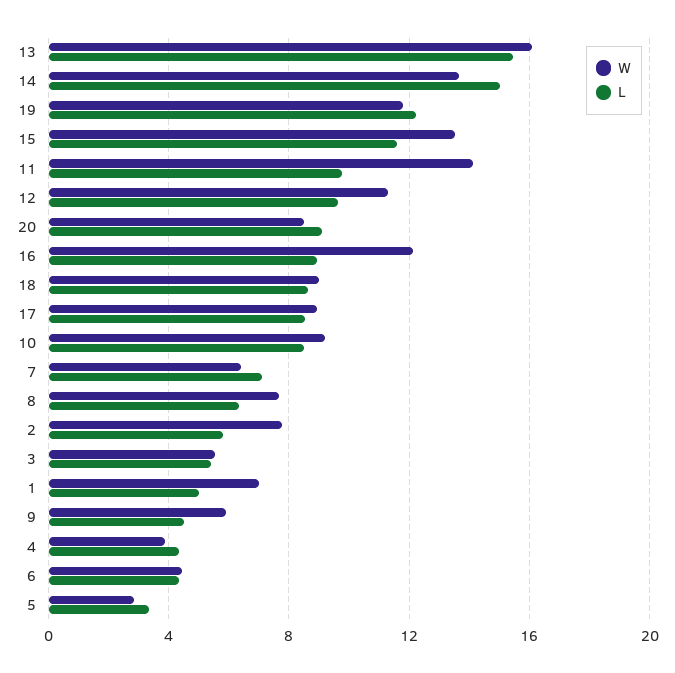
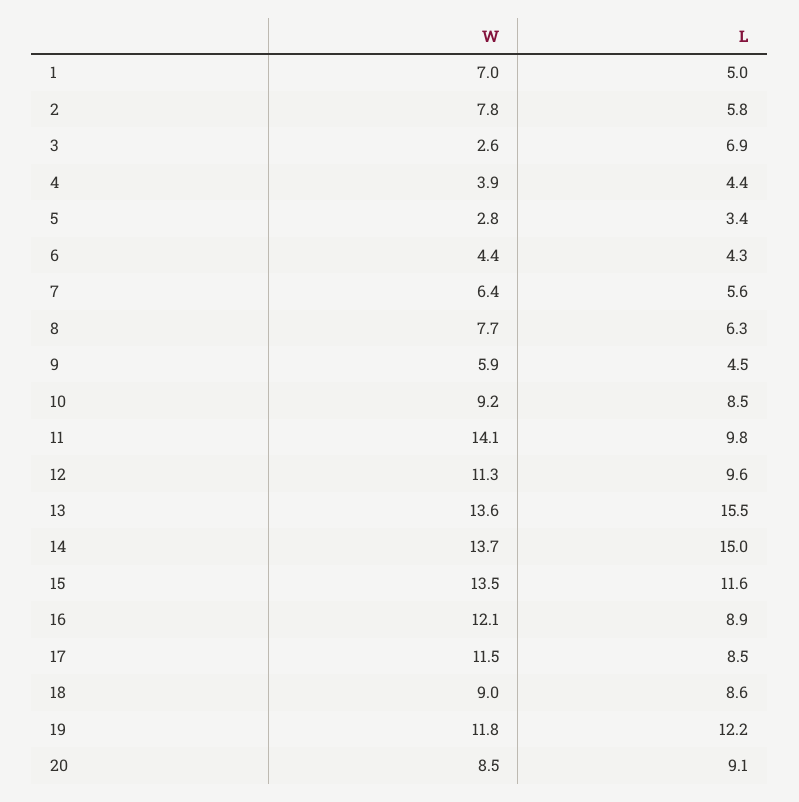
  {
    "W": {
-     "13": 16,
+     "13": 13.6,
      "14": 13.7,
      "19": 11.8,
      "15": 13.5,
      "11": 14.1,
      "12": 11.3,
      "20": 8.5,
      "16": 12.1,
      "18": 9,
-     "17": 9,
+     "17": 11.5,
      "10": 9.2,
      "7": 6.4,
      "8": 7.7,
      "2": 7.8,
-     "3": 5.5,
+     "3": 2.6,
      "1": 7,
      "9": 5.9,
      "4": 3.9,
      "6": 4.4,
      "5": 2.8
    },
    "L": {
      "13": 15.5,
      "14": 15,
      "19": 12.2,
      "15": 11.6,
      "11": 9.8,
      "12": 9.6,
      "20": 9.1,
      "16": 8.9,
      "18": 8.6,
      "17": 8.5,
      "10": 8.5,
-     "7": 7,
+     "7": 5.6,
      "8": 6.3,
      "2": 5.8,
-     "3": 5.5,
+     "3": 6.9,
      "1": 5,
      "9": 4.5,
      "4": 4.4,
      "6": 4.3,
      "5": 3.4
    }
  }

